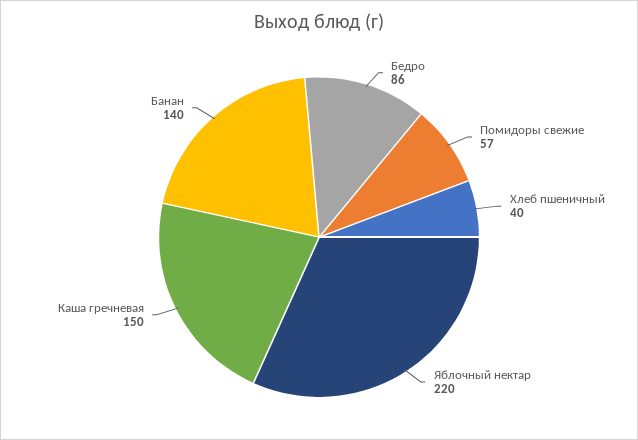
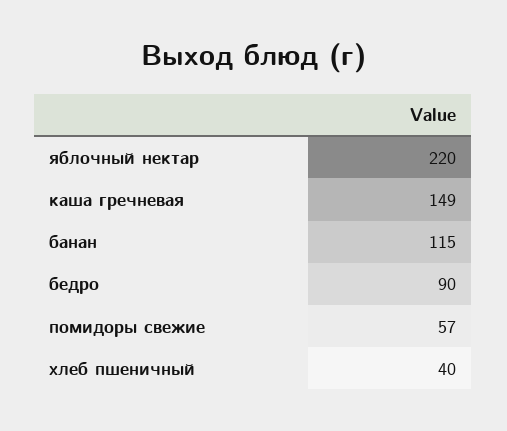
  {
-   "Бедро": 86,
+   "Бедро": 90,
    "Помидоры свежие": 57,
    "Хлеб пшеничный": 40,
    "Яблочный нектар": 220,
-   "Каша гречневая": 150,
+   "Каша гречневая": 149,
-   "Банан": 140
+   "Банан": 115
  }

